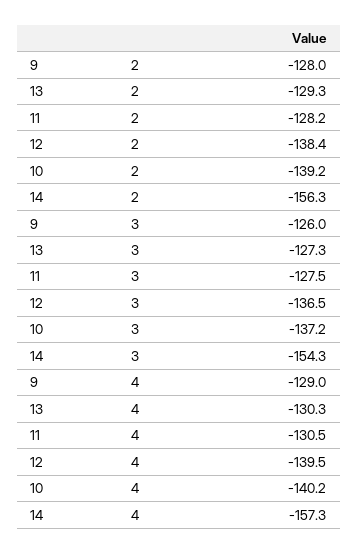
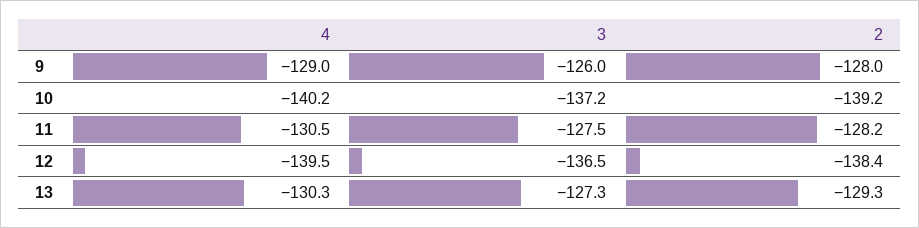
  {
    "9": {
      "2": -128,
      "3": -126,
      "4": -129
    },
    "13": {
      "2": -129.3,
      "3": -127.3,
      "4": -130.3
    },
    "11": {
      "2": -128.2,
      "3": -127.5,
      "4": -130.5
    },
    "12": {
      "2": -138.4,
      "3": -136.5,
      "4": -139.5
    },
    "10": {
      "2": -139.2,
      "3": -137.2,
      "4": -140.2
-   },
+   }
-   "14": {
-     "2": -156.3,
-     "3": -154.3,
-     "4": -157.3
-   }
  }

